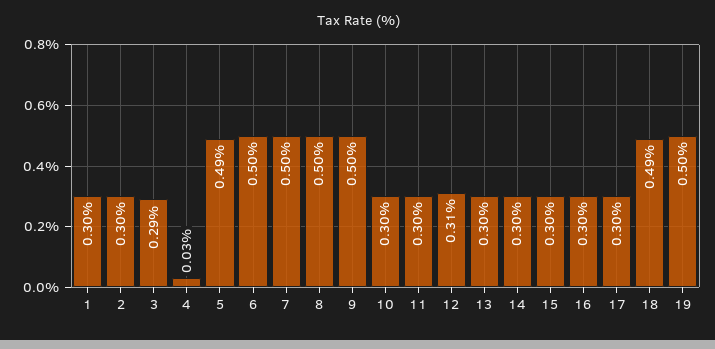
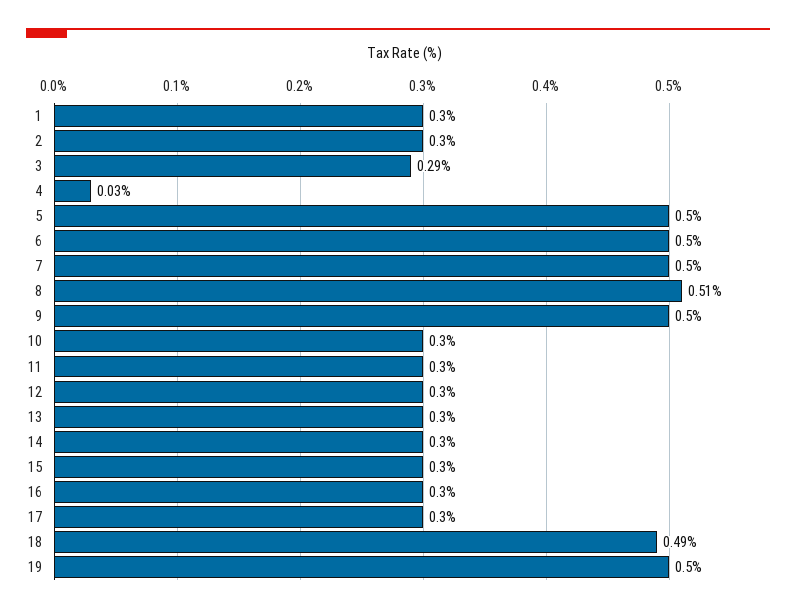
  {
    "1": 0.3,
    "2": 0.3,
    "3": 0.29,
    "4": 0.03,
-   "5": 0.49,
+   "5": 0.5,
    "6": 0.5,
    "7": 0.5,
-   "8": 0.5,
+   "8": 0.51,
    "9": 0.5,
    "10": 0.3,
    "11": 0.3,
-   "12": 0.31,
+   "12": 0.3,
    "13": 0.3,
    "14": 0.3,
    "15": 0.3,
    "16": 0.3,
    "17": 0.3,
    "18": 0.49,
    "19": 0.5
  }

